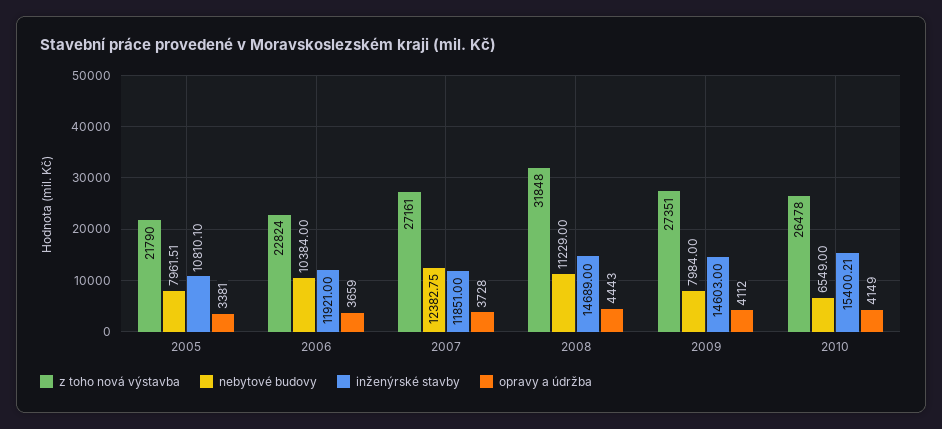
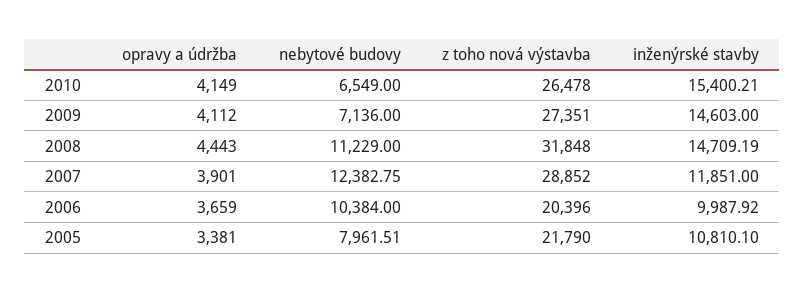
  {
    "z toho nová výstavba": {
      "2005": 21790,
-     "2006": 22824,
+     "2006": 20396,
-     "2007": 27161,
+     "2007": 28852,
      "2008": 31848,
      "2009": 27351,
      "2010": 26478
    },
    "nebytové budovy": {
      "2005": 7961.51,
      "2006": 10384,
      "2007": 12382.75,
      "2008": 11229,
-     "2009": 7984,
+     "2009": 7136,
      "2010": 6549
    },
    "inženýrské stavby": {
      "2005": 10810.1,
-     "2006": 11921,
+     "2006": 9987.92,
      "2007": 11851,
-     "2008": 14689,
+     "2008": 14709.19,
      "2009": 14603,
      "2010": 15400.21
    },
    "opravy a údržba": {
      "2005": 3381,
      "2006": 3659,
-     "2007": 3728,
+     "2007": 3901,
      "2008": 4443,
      "2009": 4112,
      "2010": 4149
    }
  }

